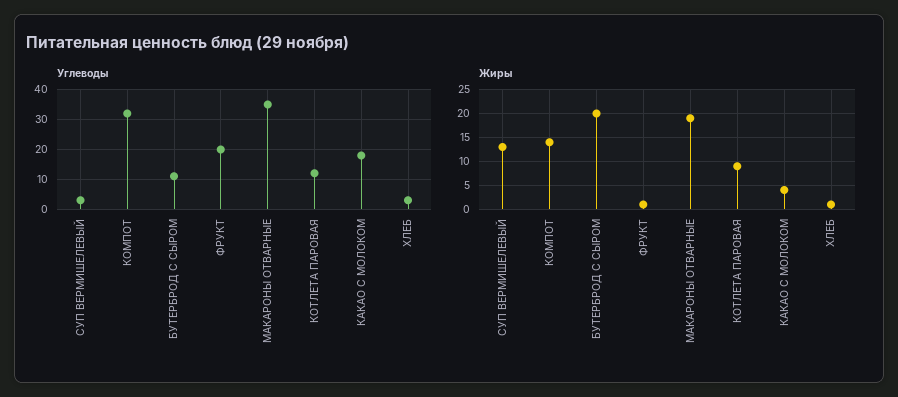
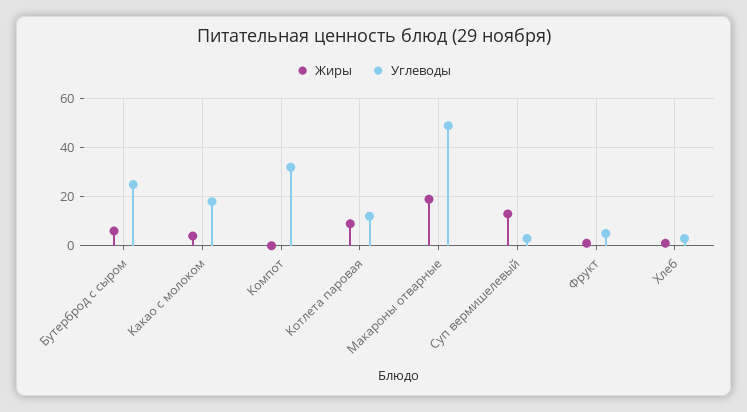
  {
    "Углеводы": {
      "СУП ВЕРМИШЕЛЕВЫЙ": 5,
      "КОМПОТ": 30,
-     "БУТЕРБРОД С СЫРОМ": 10,
+     "БУТЕРБРОД С СЫРОМ": 25,
-     "ФРУКТ": 20,
+     "ФРУКТ": 5,
-     "МАКАРОНЫ ОТВАРНЫЕ": 35,
+     "МАКАРОНЫ ОТВАРНЫЕ": 50,
      "КОТЛЕТА ПАРОВАЯ": 10,
      "КАКАО С МОЛОКОМ": 20,
      "ХЛЕБ": 5
    },
    "Жиры": {
      "СУП ВЕРМИШЕЛЕВЫЙ": 15,
-     "КОМПОТ": 15,
+     "КОМПОТ": 0,
-     "БУТЕРБРОД С СЫРОМ": 20,
+     "БУТЕРБРОД С СЫРОМ": 5,
      "ФРУКТ": 0,
      "МАКАРОНЫ ОТВАРНЫЕ": 20,
      "КОТЛЕТА ПАРОВАЯ": 10,
      "КАКАО С МОЛОКОМ": 5,
      "ХЛЕБ": 0
    }
  }

